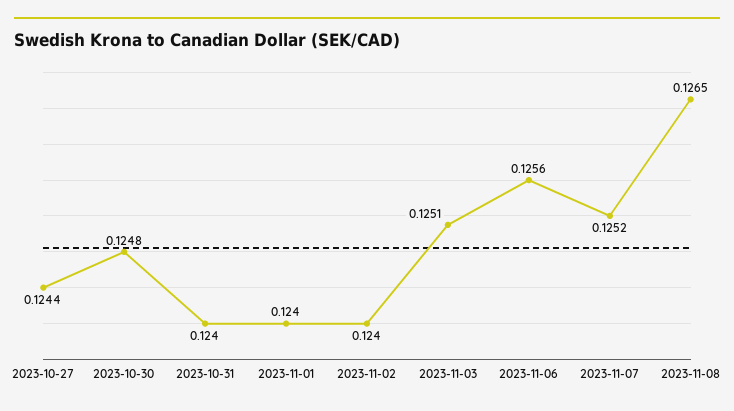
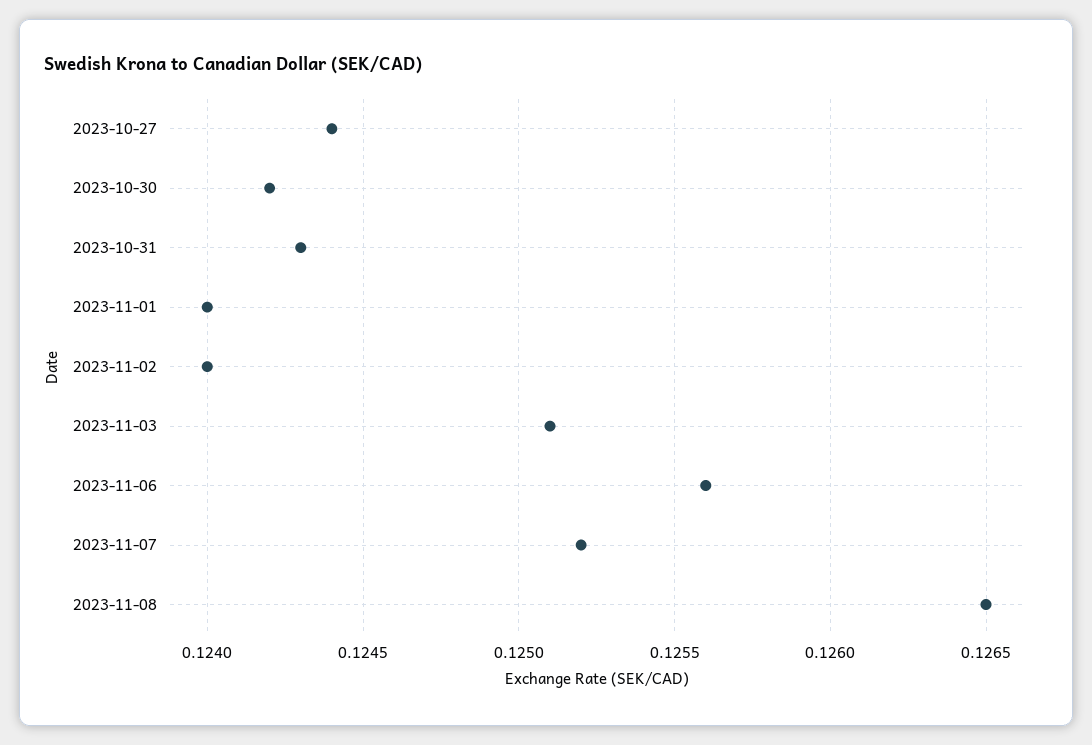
  {
    "2023-10-27": 0.1244,
-   "2023-10-30": 0.1248,
+   "2023-10-30": 0.1242,
-   "2023-10-31": 0.124,
+   "2023-10-31": 0.1243,
    "2023-11-01": 0.124,
    "2023-11-02": 0.124,
    "2023-11-03": 0.1251,
    "2023-11-06": 0.1256,
    "2023-11-07": 0.1252,
    "2023-11-08": 0.1265
  }

